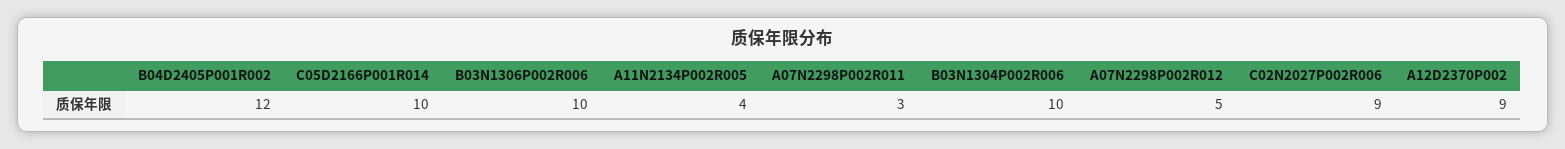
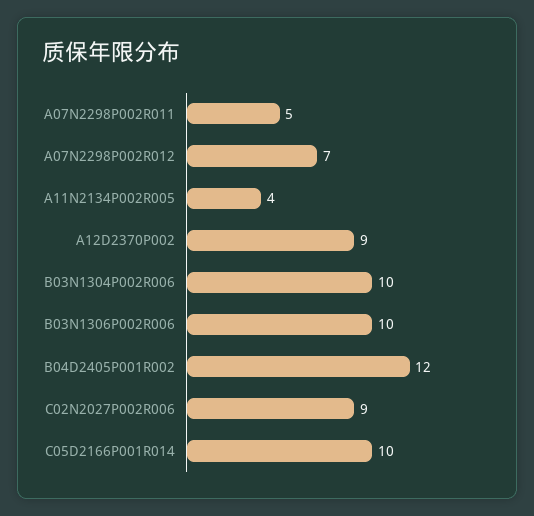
  {
    "B04D2405P001R002": 12,
    "C05D2166P001R014": 10,
    "B03N1306P002R006": 10,
    "A11N2134P002R005": 4,
-   "A07N2298P002R011": 3,
+   "A07N2298P002R011": 5,
    "B03N1304P002R006": 10,
-   "A07N2298P002R012": 5,
+   "A07N2298P002R012": 7,
    "C02N2027P002R006": 9,
    "A12D2370P002": 9
  }

